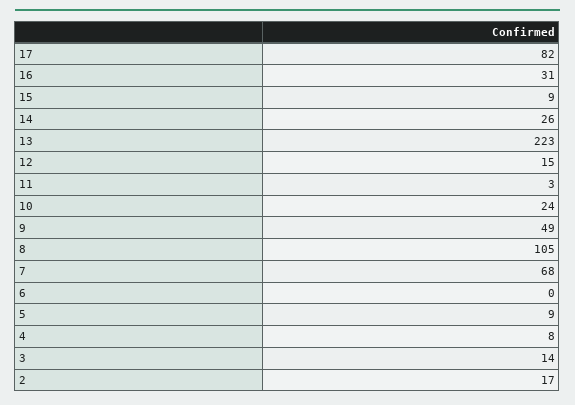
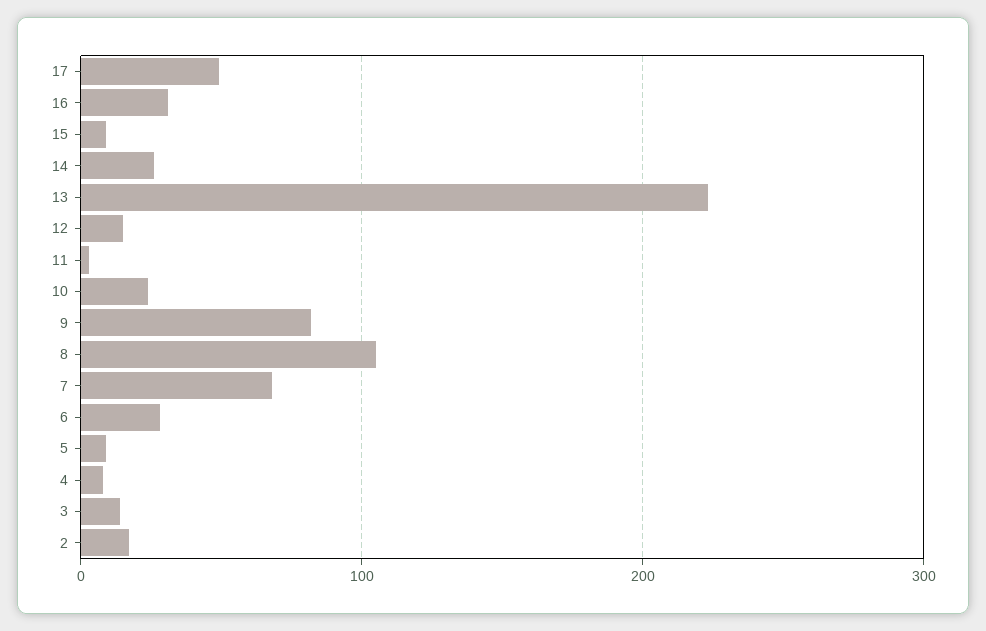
  {
-   "17": 82,
+   "17": 50,
    "16": 31,
    "15": 9,
    "14": 26,
    "13": 223,
    "12": 15,
    "11": 3,
    "10": 24,
-   "9": 49,
+   "9": 80,
    "8": 105,
    "7": 68,
-   "6": 0,
+   "6": 30,
    "5": 9,
    "4": 8,
    "3": 14,
    "2": 17
  }

